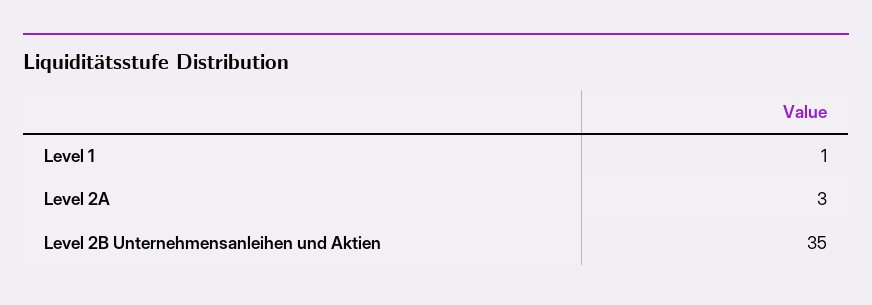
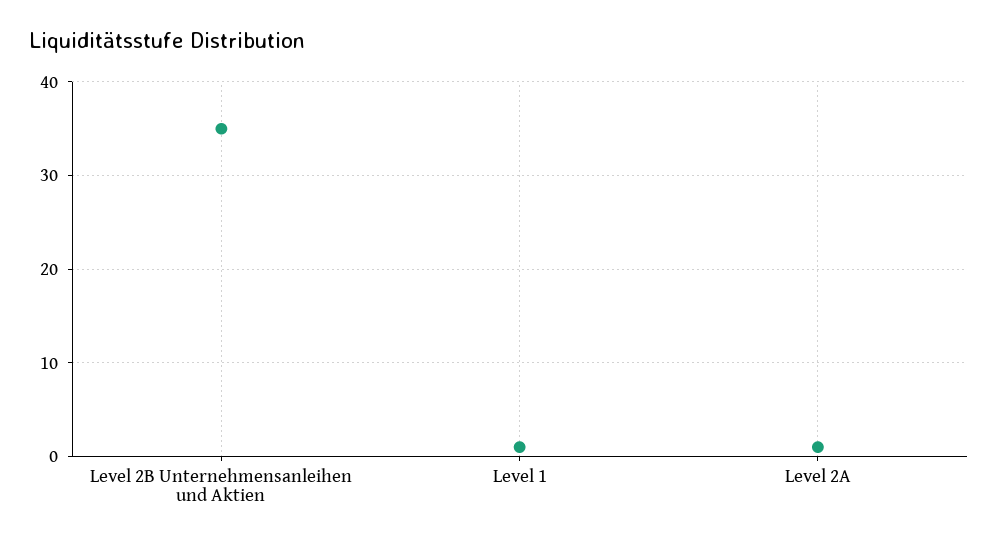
  {
    "Level 1": 1,
-   "Level 2A": 3,
+   "Level 2A": 1,
    "Level 2B Unternehmensanleihen und Aktien": 35
  }

